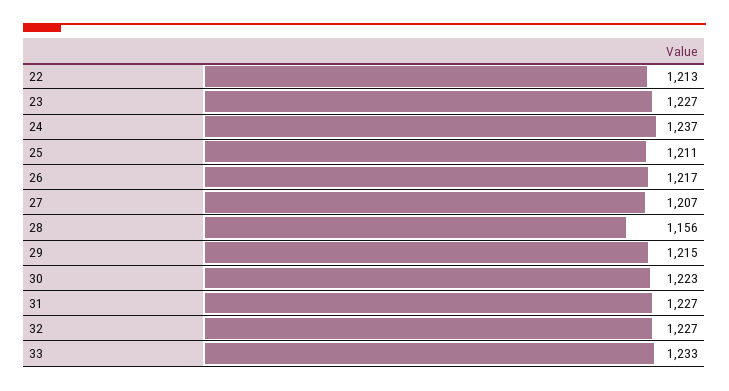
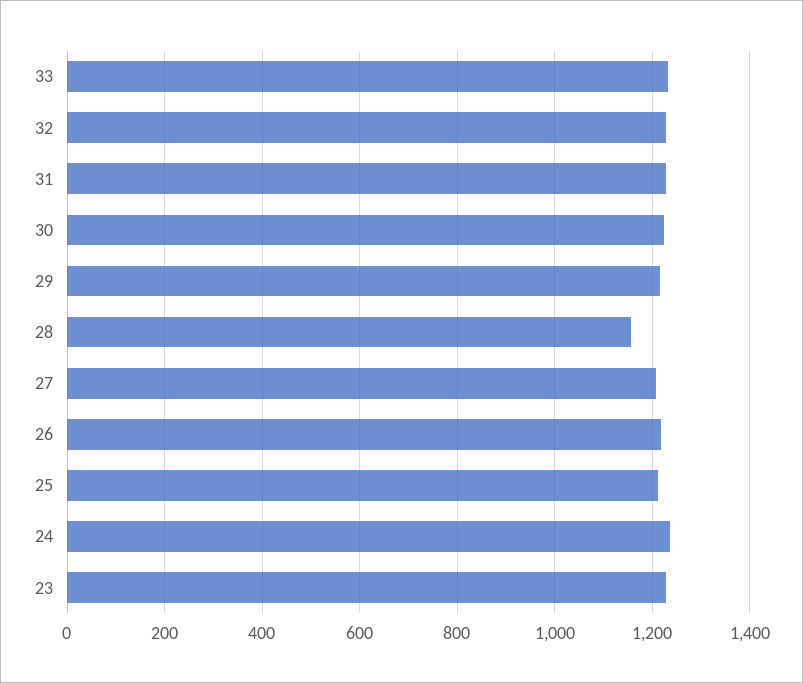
  {
-   "22": 1213,
    "23": 1227,
    "24": 1237,
    "25": 1211,
    "26": 1217,
    "27": 1207,
    "28": 1156,
    "29": 1215,
    "30": 1223,
    "31": 1227,
    "32": 1227,
    "33": 1233
  }

